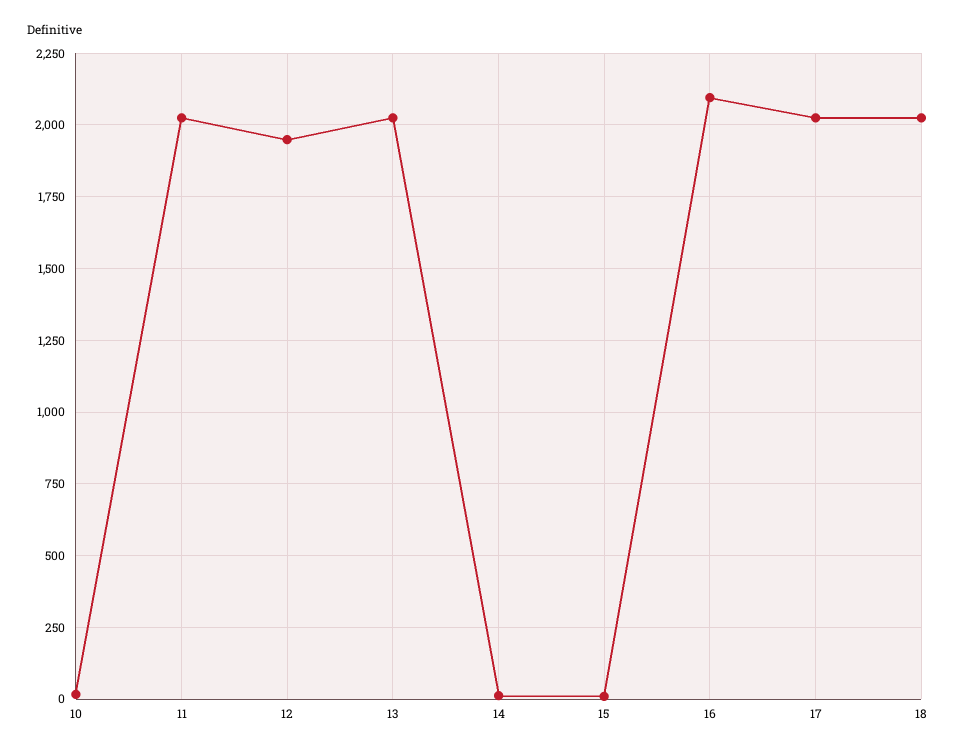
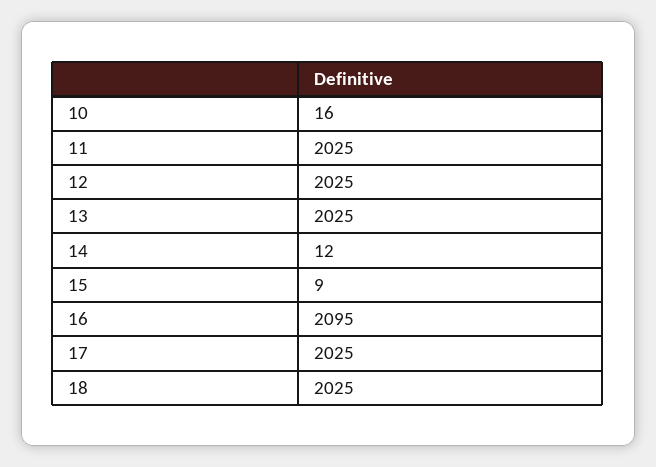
  {
    "10": 16,
    "11": 2025,
-   "12": 1950,
+   "12": 2025,
    "13": 2025,
    "14": 12,
    "15": 9,
    "16": 2095,
    "17": 2025,
    "18": 2025
  }

